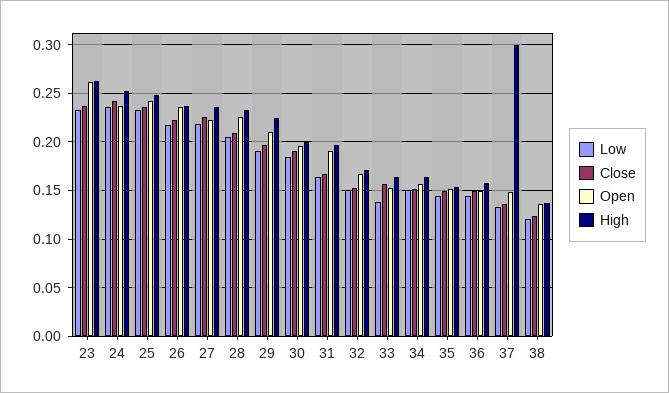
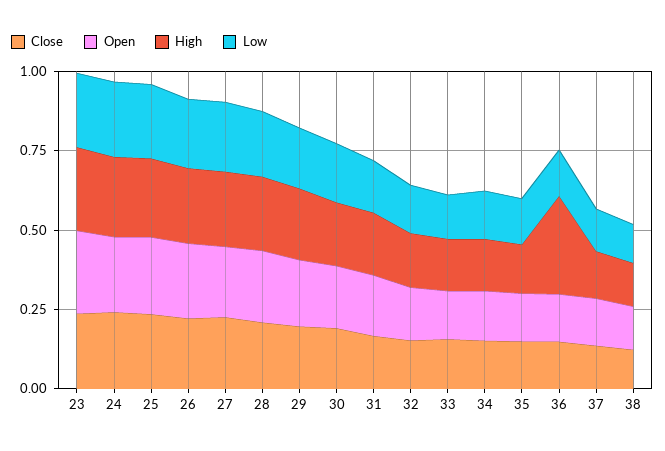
  {
    "Low": {
      "23": 0.23,
      "24": 0.24,
      "25": 0.23,
      "26": 0.22,
      "27": 0.22,
      "28": 0.21,
      "29": 0.19,
      "30": 0.19,
      "31": 0.16,
      "32": 0.15,
      "33": 0.14,
      "34": 0.15,
      "35": 0.14,
      "36": 0.14,
      "37": 0.13,
      "38": 0.12
    },
    "Close": {
      "23": 0.24,
      "24": 0.24,
      "25": 0.24,
      "26": 0.22,
      "27": 0.23,
      "28": 0.21,
      "29": 0.2,
      "30": 0.19,
      "31": 0.17,
      "32": 0.15,
      "33": 0.16,
      "34": 0.15,
      "35": 0.15,
      "36": 0.15,
      "37": 0.14,
      "38": 0.12
    },
    "Open": {
      "23": 0.26,
      "24": 0.24,
      "25": 0.24,
      "26": 0.24,
      "27": 0.22,
      "28": 0.23,
      "29": 0.21,
      "30": 0.2,
      "31": 0.19,
      "32": 0.17,
      "33": 0.15,
      "34": 0.16,
      "35": 0.15,
      "36": 0.15,
      "37": 0.15,
      "38": 0.14
    },
    "High": {
      "23": 0.26,
      "24": 0.25,
      "25": 0.25,
      "26": 0.24,
      "27": 0.24,
      "28": 0.23,
      "29": 0.23,
      "30": 0.2,
      "31": 0.2,
      "32": 0.17,
      "33": 0.16,
      "34": 0.16,
      "35": 0.15,
-     "36": 0.16,
+     "36": 0.3,
-     "37": 0.3,
+     "37": 0.15,
      "38": 0.14
    }
  }

